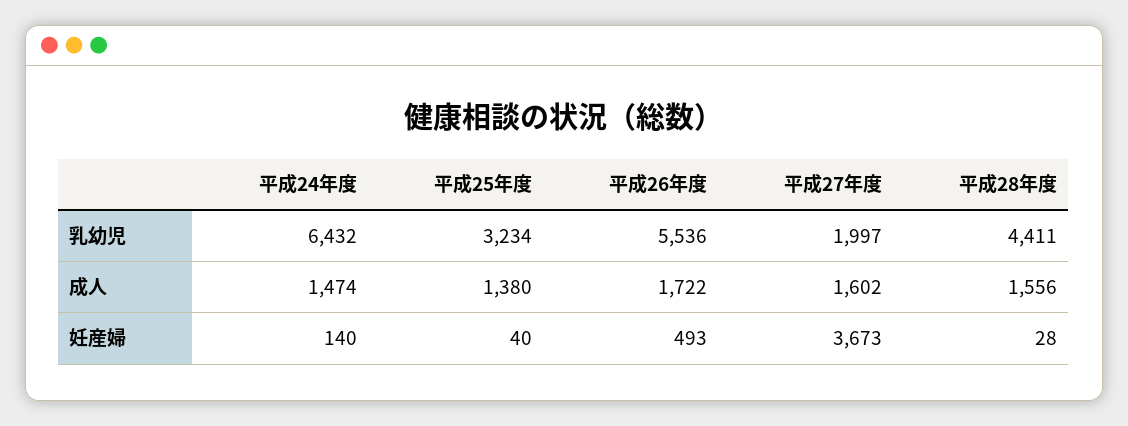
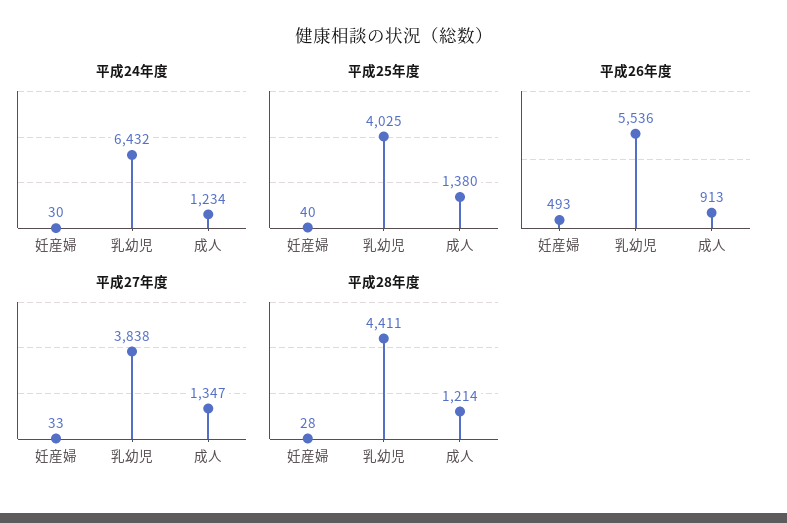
  {
    "平成24年度": {
      "乳幼児": 6432,
-     "成人": 1474,
+     "成人": 1234,
-     "妊産婦": 140
+     "妊産婦": 30
    },
    "平成25年度": {
-     "乳幼児": 3234,
+     "乳幼児": 4025,
      "成人": 1380,
      "妊産婦": 40
    },
    "平成26年度": {
      "乳幼児": 5536,
-     "成人": 1722,
+     "成人": 913,
      "妊産婦": 493
    },
    "平成27年度": {
-     "乳幼児": 1997,
+     "乳幼児": 3838,
-     "成人": 1602,
+     "成人": 1347,
-     "妊産婦": 3673
+     "妊産婦": 33
    },
    "平成28年度": {
      "乳幼児": 4411,
-     "成人": 1556,
+     "成人": 1214,
      "妊産婦": 28
    }
  }

